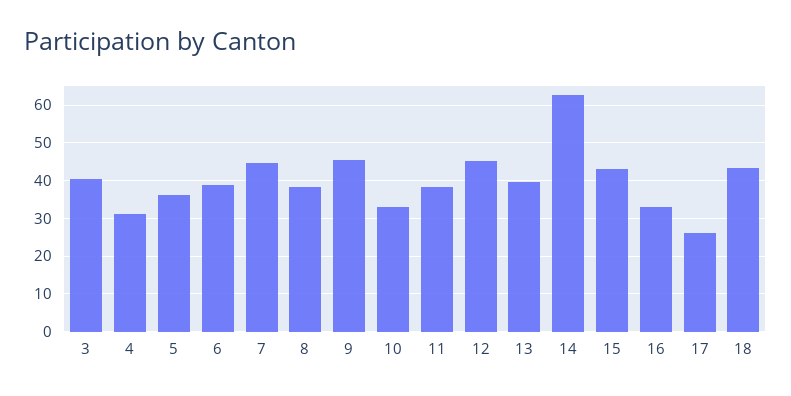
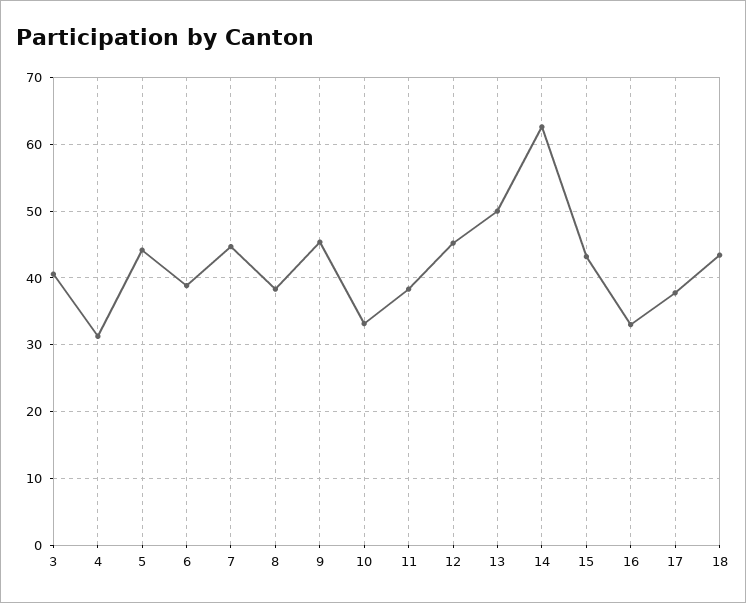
  {
    "3": 41,
    "4": 31,
-   "5": 36,
+   "5": 44,
    "6": 39,
    "7": 45,
    "8": 38,
    "9": 45,
    "10": 33,
    "11": 38,
    "12": 45,
-   "13": 40,
+   "13": 50,
    "14": 63,
    "15": 43,
    "16": 33,
-   "17": 26,
+   "17": 38,
    "18": 43
  }

